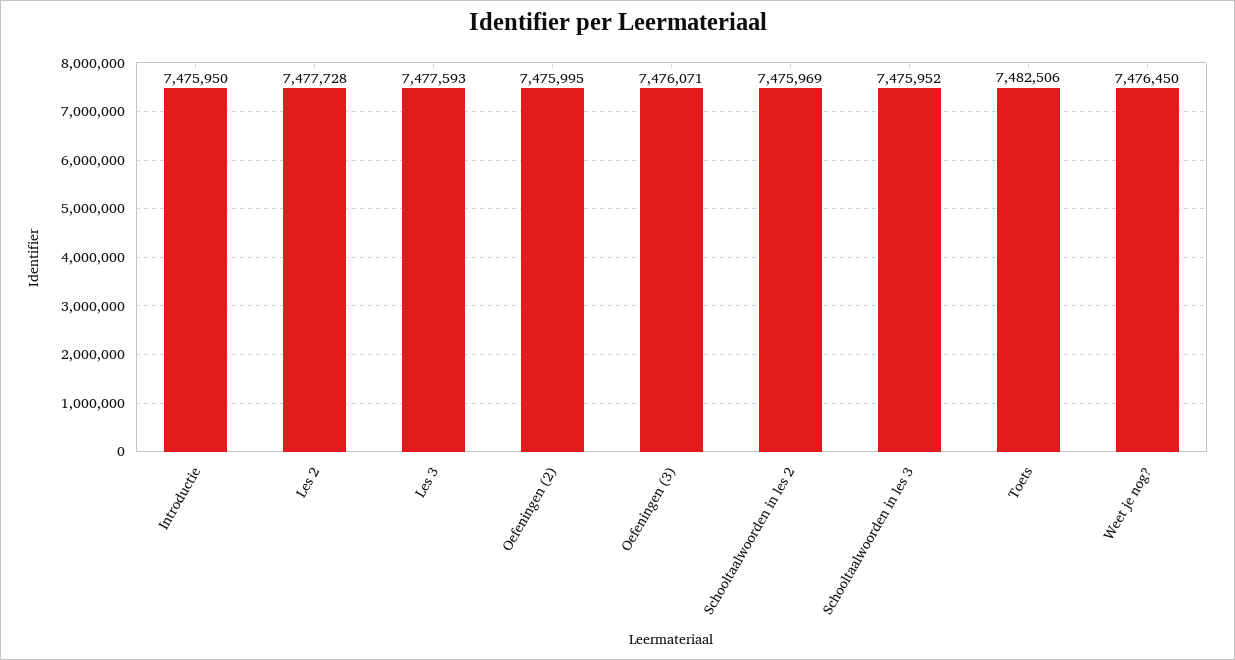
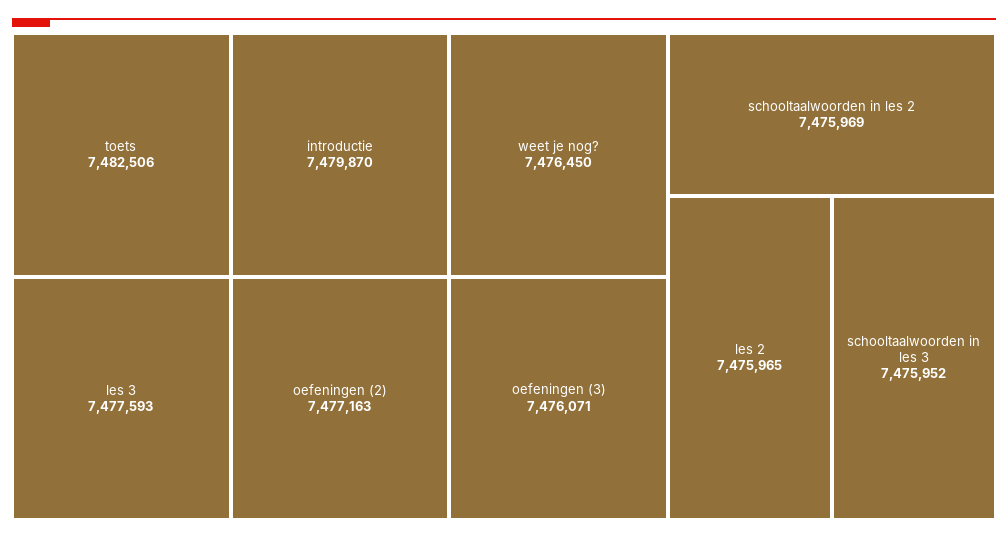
  {
-   "Introductie": 7475950,
+   "Introductie": 7479870,
-   "Les 2": 7477728,
+   "Les 2": 7475965,
    "Les 3": 7477593,
-   "Oefeningen (2)": 7475995,
+   "Oefeningen (2)": 7477163,
    "Oefeningen (3)": 7476071,
    "Schooltaalwoorden in les 2": 7475969,
    "Schooltaalwoorden in les 3": 7475952,
    "Toets": 7482506,
    "Weet je nog?": 7476450
  }

